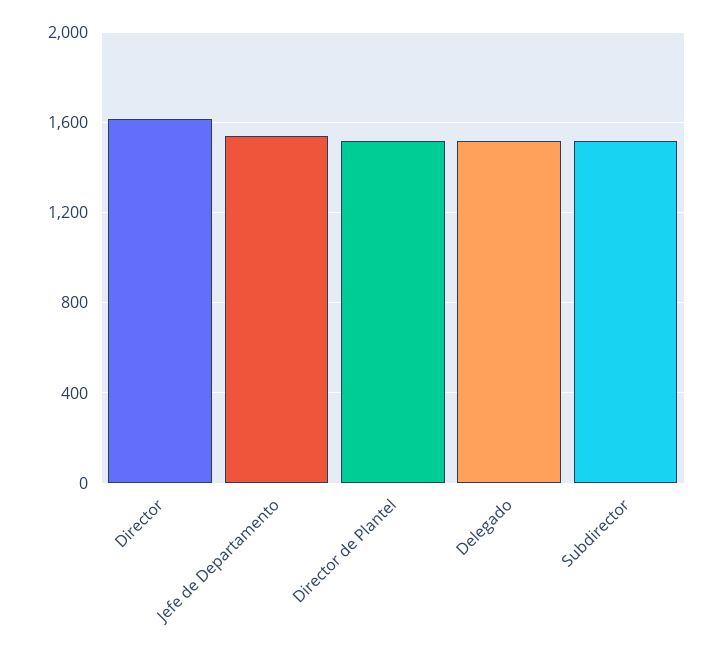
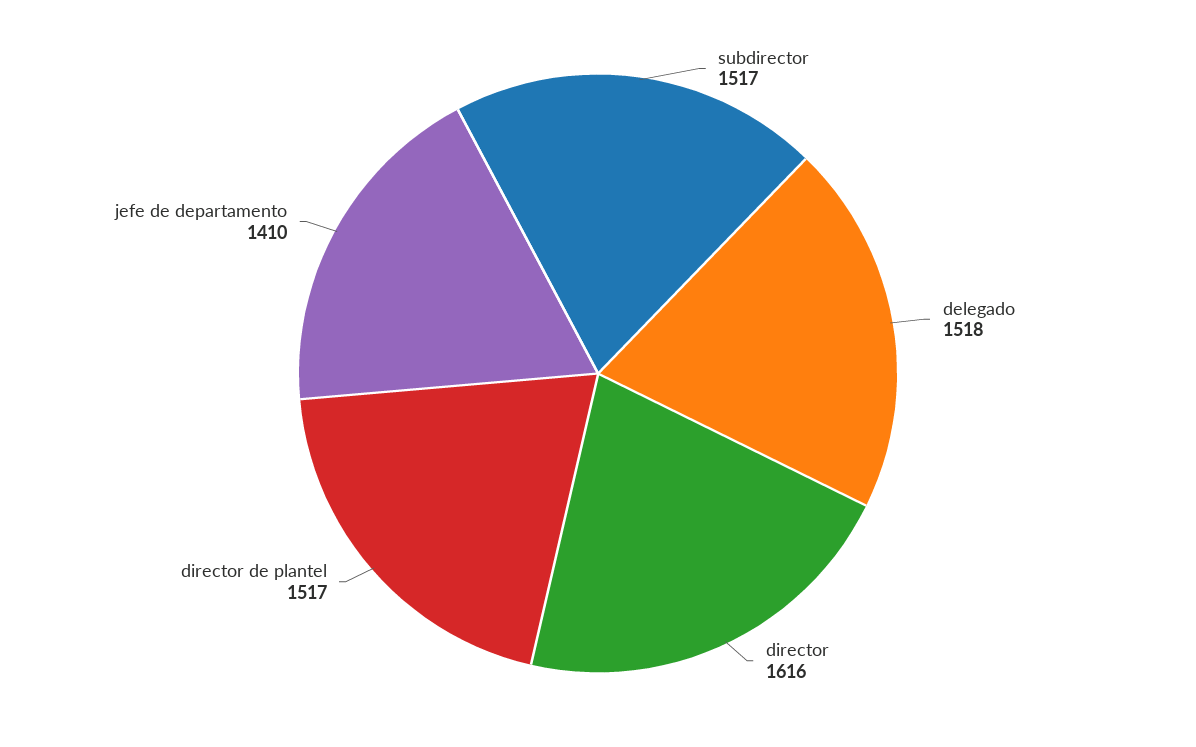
  {
    "Director": 1616,
-   "Jefe de Departamento": 1550,
+   "Jefe de Departamento": 1410,
    "Director de Plantel": 1517,
    "Delegado": 1518,
    "Subdirector": 1517
  }

